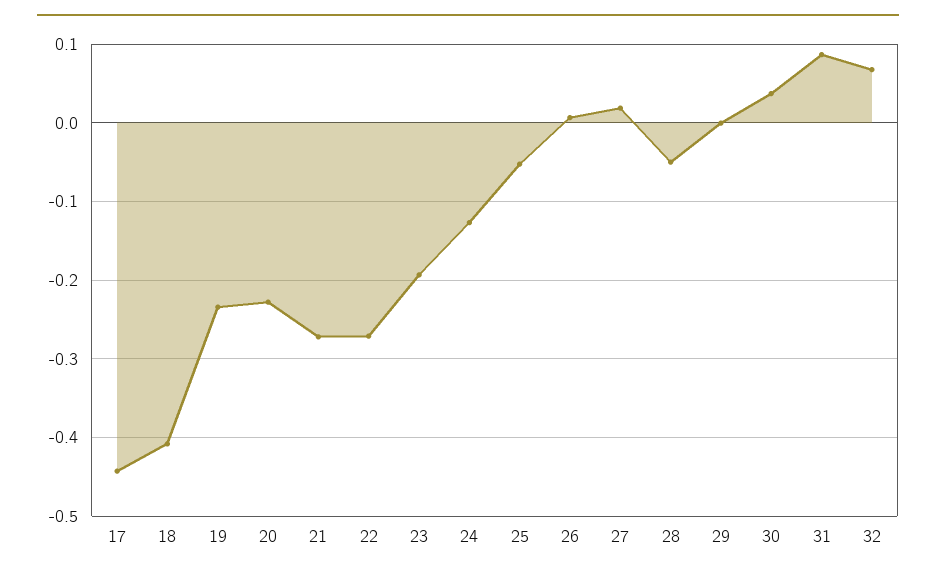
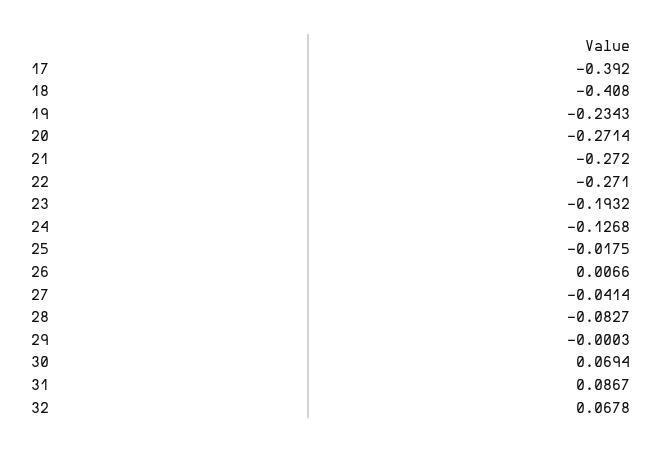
  {
-   "17": -0.44,
+   "17": -0.392,
    "18": -0.408,
    "19": -0.2343,
-   "20": -0.23,
+   "20": -0.2714,
    "21": -0.272,
    "22": -0.271,
    "23": -0.1932,
    "24": -0.1268,
-   "25": -0.05,
+   "25": -0.0175,
    "26": 0.0066,
-   "27": 0.02,
+   "27": -0.0414,
-   "28": -0.05,
+   "28": -0.0827,
    "29": -0.0003,
-   "30": 0.04,
+   "30": 0.0694,
    "31": 0.0867,
    "32": 0.0678
  }

